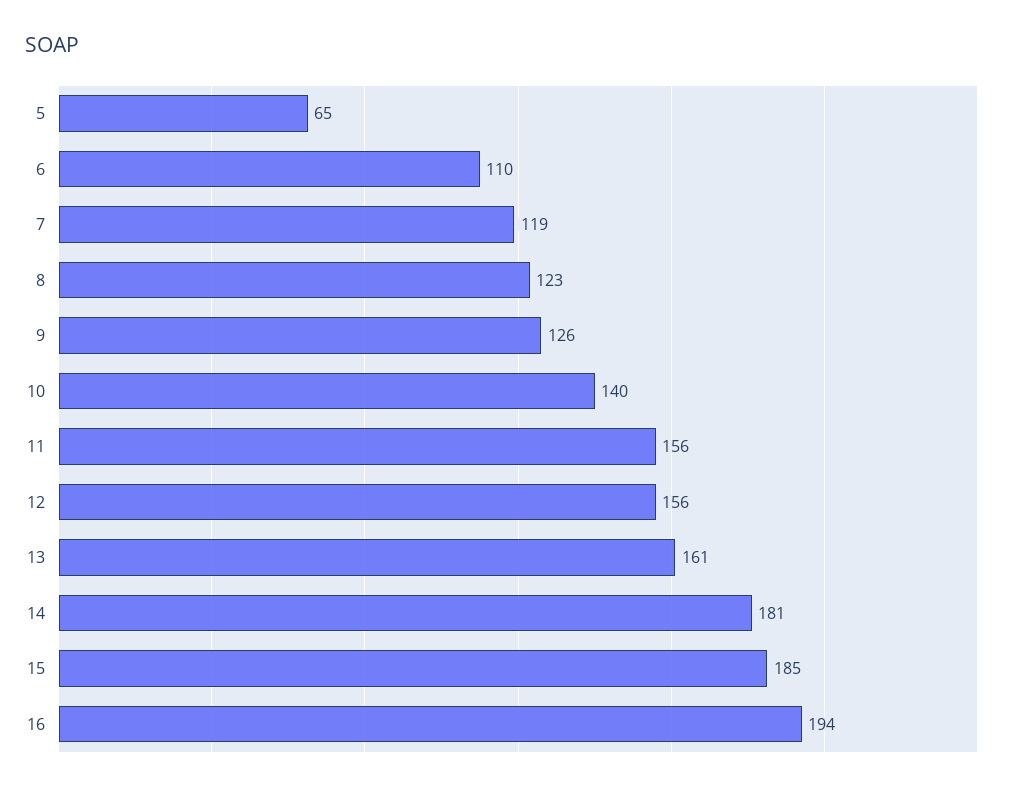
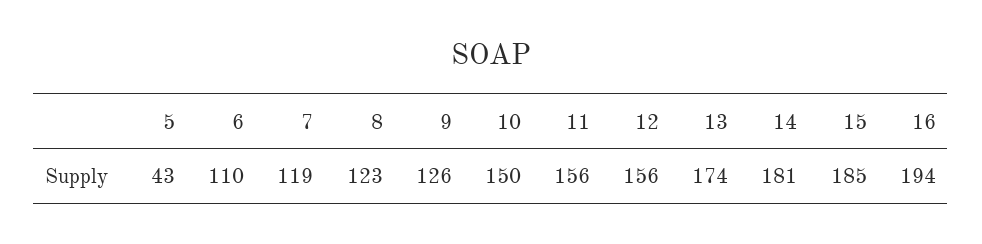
  {
-   "5": 65,
+   "5": 43,
    "6": 110,
    "7": 119,
    "8": 123,
    "9": 126,
-   "10": 140,
+   "10": 150,
    "11": 156,
    "12": 156,
-   "13": 161,
+   "13": 174,
    "14": 181,
    "15": 185,
    "16": 194
  }

